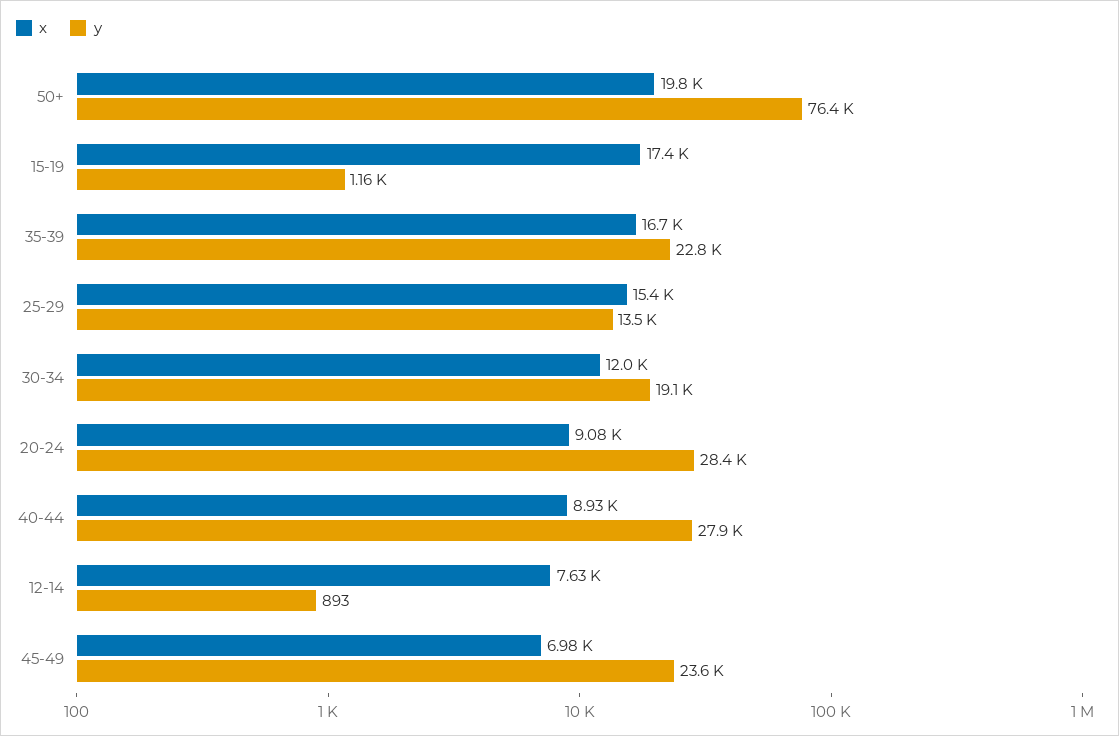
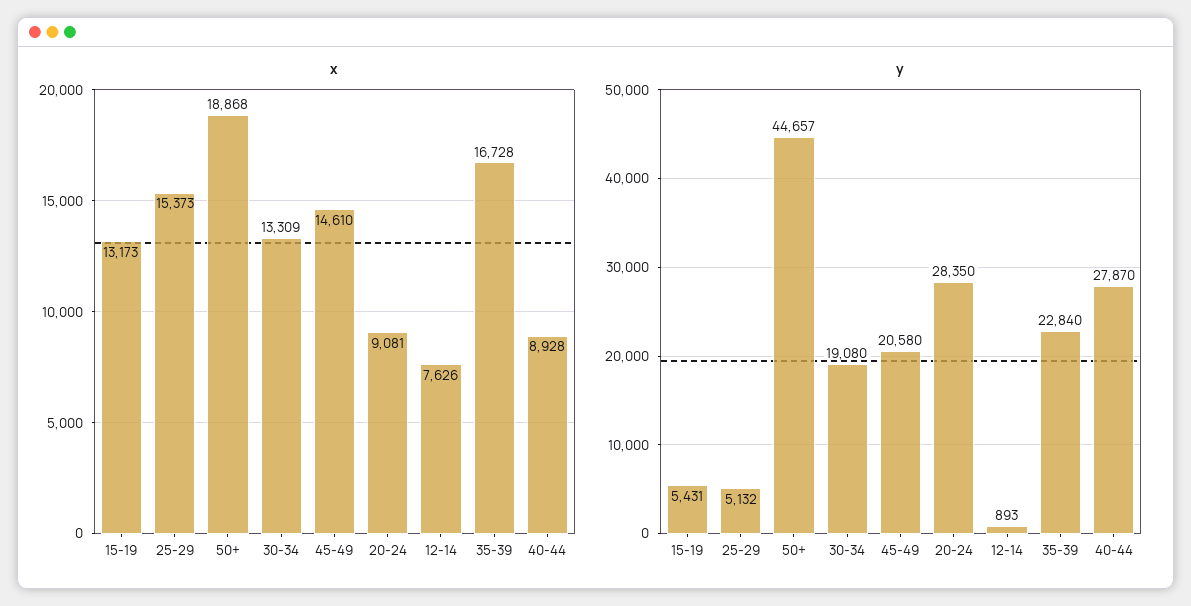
  {
    "x": {
-     "50+": 19800,
+     "50+": 18868,
-     "15-19": 17400,
+     "15-19": 13173,
      "35-39": 16728,
      "25-29": 15373,
-     "30-34": 12000,
+     "30-34": 13309,
      "20-24": 9081,
      "40-44": 8928,
      "12-14": 7626,
-     "45-49": 6980
+     "45-49": 14610
    },
    "y": {
-     "50+": 76400,
+     "50+": 44657,
-     "15-19": 1160,
+     "15-19": 5431,
      "35-39": 22840,
-     "25-29": 13500,
+     "25-29": 5132,
      "30-34": 19080,
      "20-24": 28350,
      "40-44": 27870,
      "12-14": 893,
-     "45-49": 23600
+     "45-49": 20580
    }
  }

